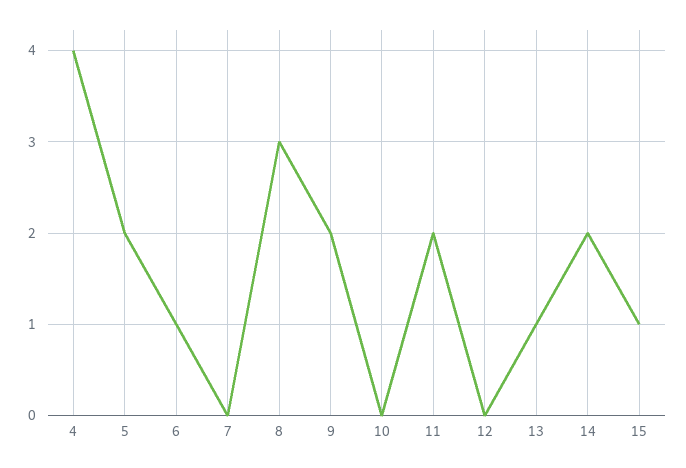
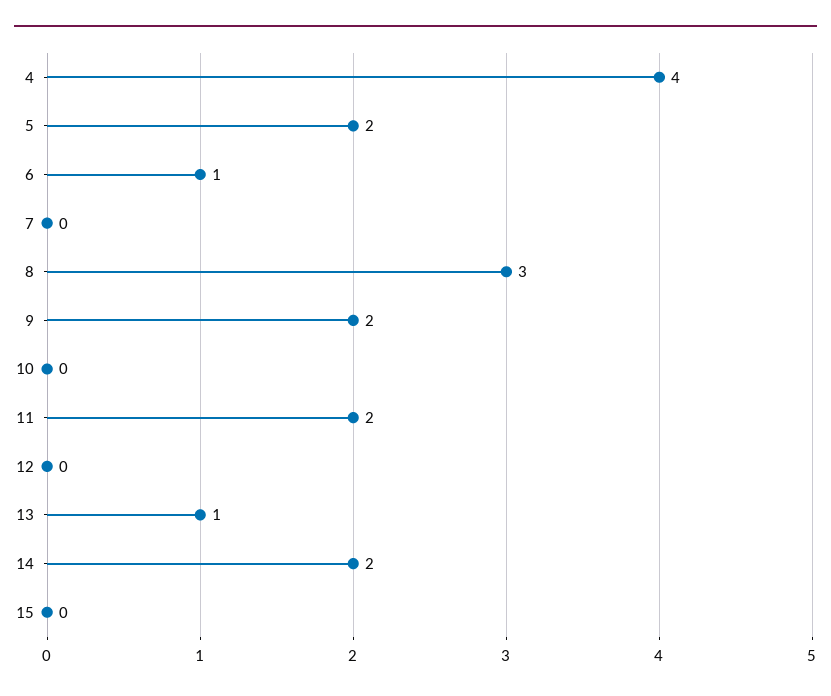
  {
    "4": 4,
    "5": 2,
    "6": 1,
    "7": 0,
    "8": 3,
    "9": 2,
    "10": 0,
    "11": 2,
    "12": 0,
    "13": 1,
    "14": 2,
-   "15": 1
+   "15": 0
  }

